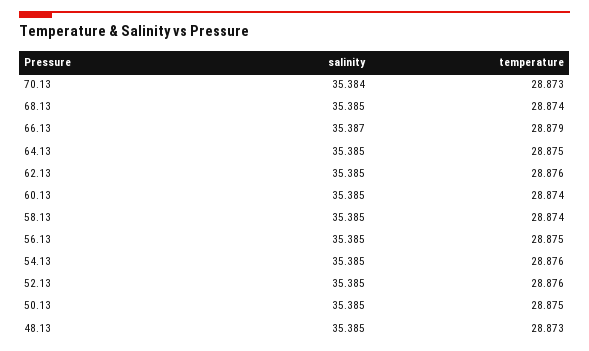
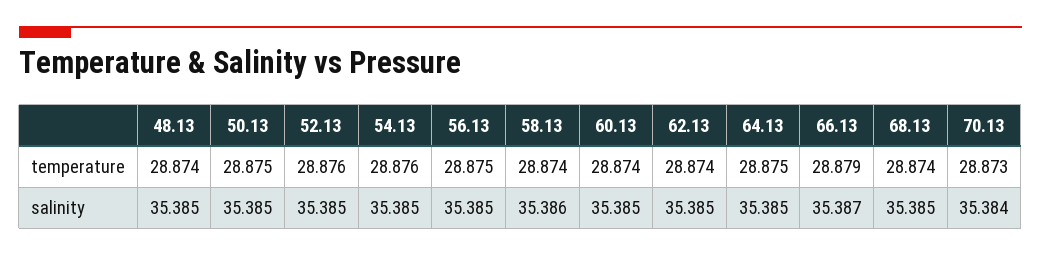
  {
    "salinity": {
      "70.13": 35.384,
      "68.13": 35.385,
      "66.13": 35.387,
      "64.13": 35.385,
      "62.13": 35.385,
      "60.13": 35.385,
-     "58.13": 35.385,
+     "58.13": 35.386,
      "56.13": 35.385,
      "54.13": 35.385,
      "52.13": 35.385,
      "50.13": 35.385,
      "48.13": 35.385
    },
    "temperature": {
      "70.13": 28.873,
      "68.13": 28.874,
      "66.13": 28.879,
      "64.13": 28.875,
-     "62.13": 28.876,
+     "62.13": 28.874,
      "60.13": 28.874,
      "58.13": 28.874,
      "56.13": 28.875,
      "54.13": 28.876,
      "52.13": 28.876,
      "50.13": 28.875,
-     "48.13": 28.873
+     "48.13": 28.874
    }
  }

